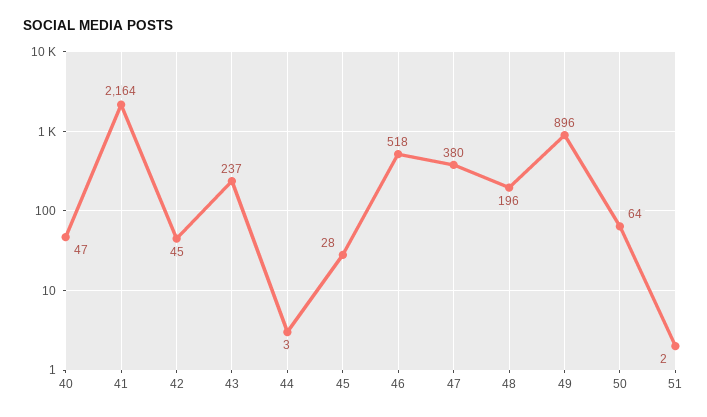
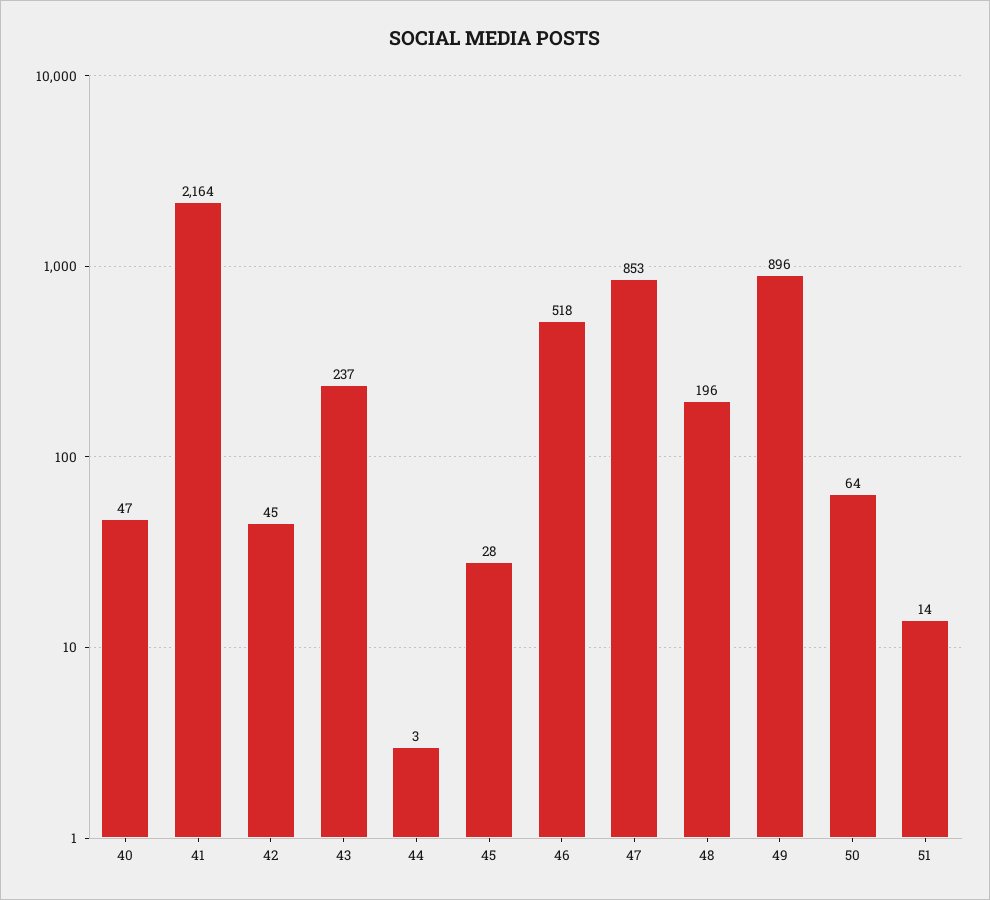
  {
    "40": 47,
    "41": 2164,
    "42": 45,
    "43": 237,
    "44": 3,
    "45": 28,
    "46": 518,
-   "47": 380,
+   "47": 853,
    "48": 196,
    "49": 896,
    "50": 64,
-   "51": 2
+   "51": 14
  }

